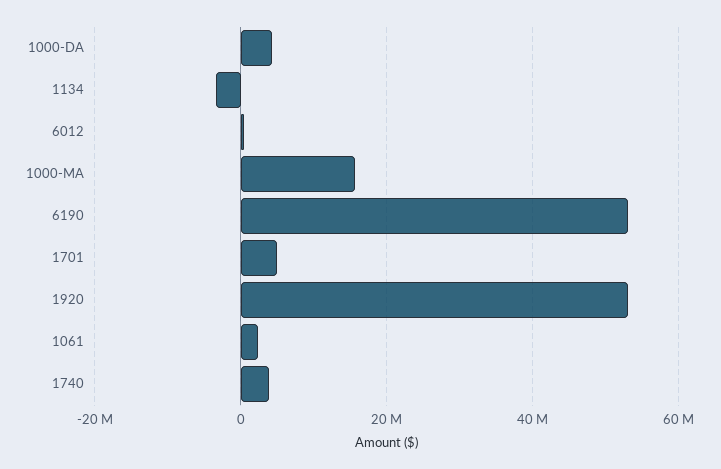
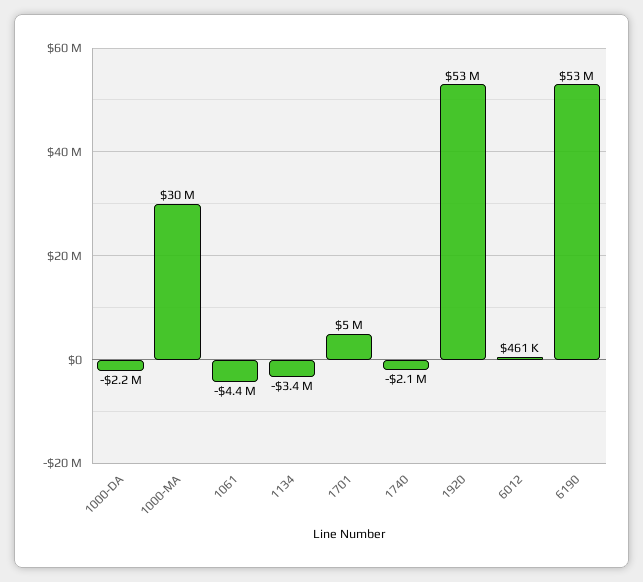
  {
-   "1000-DA": 4000000,
+   "1000-DA": -2200000,
    "1134": -3400000,
    "6012": 461000,
-   "1000-MA": 16000000,
+   "1000-MA": 30000000,
    "6190": 53000000,
    "1701": 5000000,
    "1920": 53000000,
-   "1061": 2000000,
+   "1061": -4400000,
-   "1740": 4000000
+   "1740": -2100000
  }

